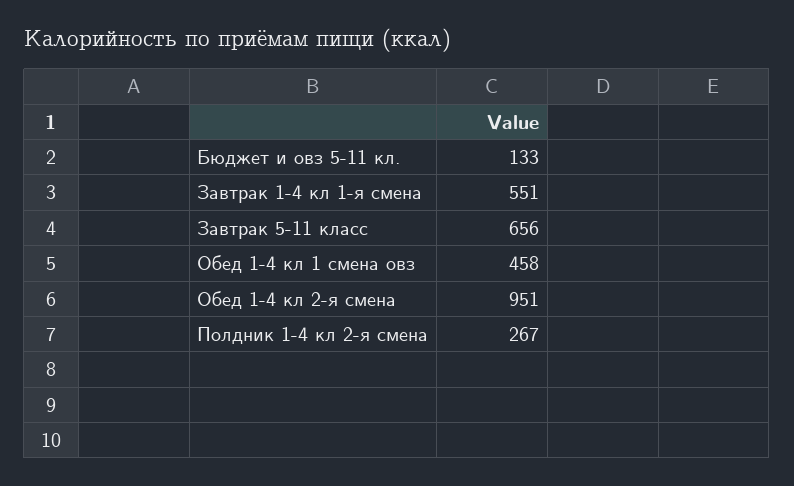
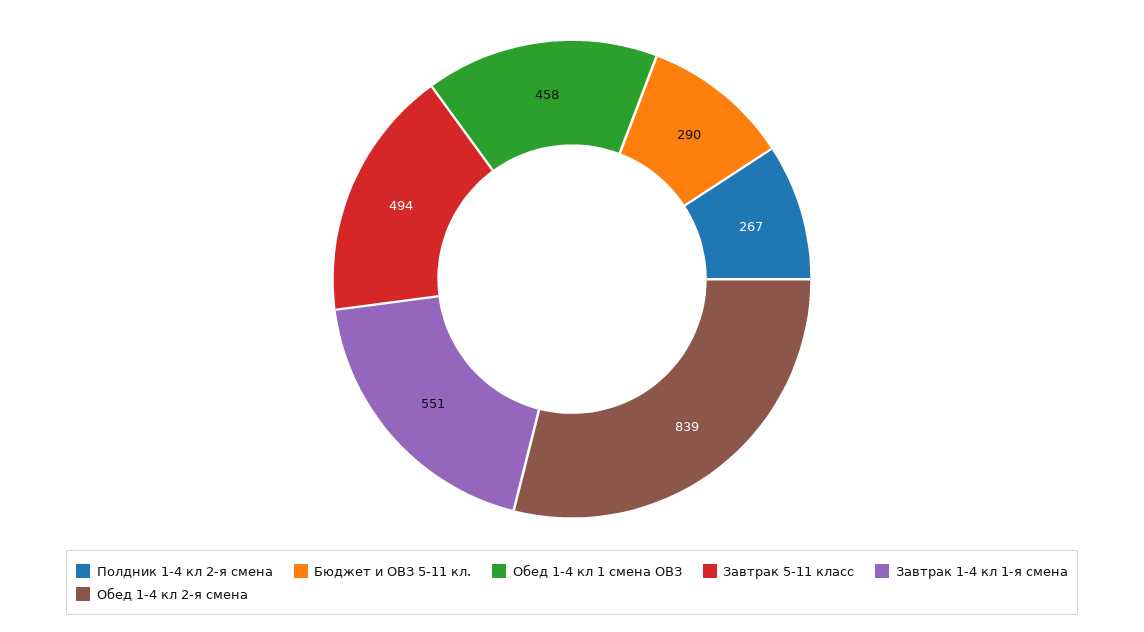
  {
-   "Бюджет и овз 5-11 кл.": 133,
+   "Бюджет и овз 5-11 кл.": 290,
    "Завтрак 1-4 кл 1-я смена": 551,
-   "Завтрак 5-11 класс": 656,
+   "Завтрак 5-11 класс": 494,
    "Обед 1-4 кл 1 смена овз": 458,
-   "Обед 1-4 кл 2-я смена": 951,
+   "Обед 1-4 кл 2-я смена": 839,
    "Полдник 1-4 кл 2-я смена": 267
  }

